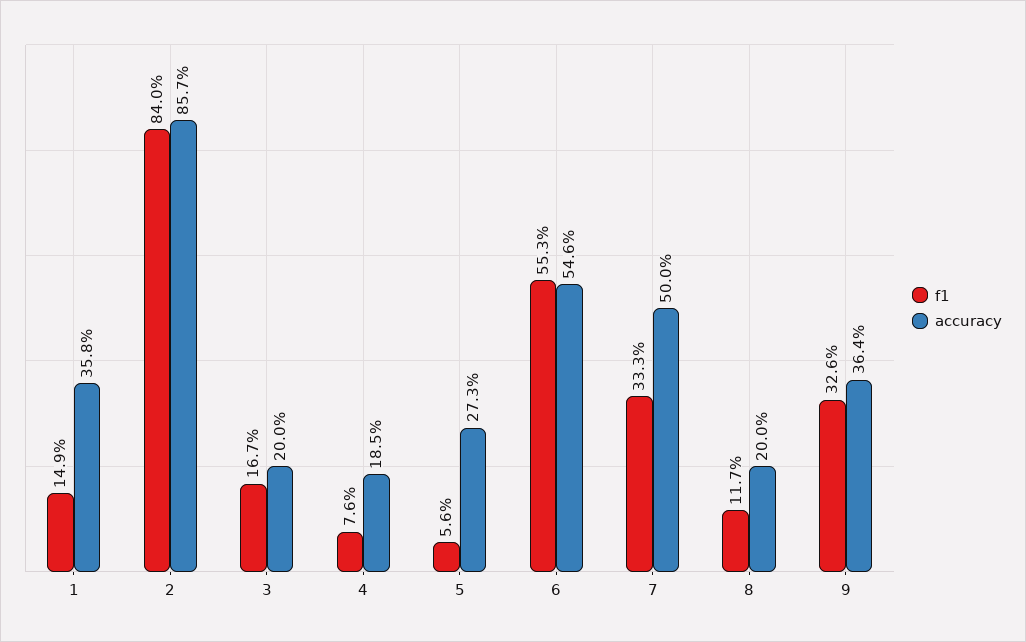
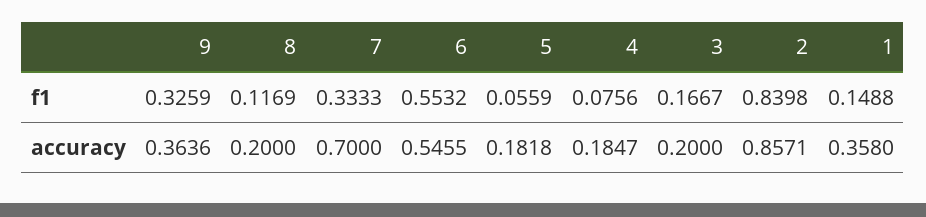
  {
    "f1": {
      "1": 0.1488,
      "2": 0.8398,
      "3": 0.1667,
      "4": 0.0756,
      "5": 0.0559,
      "6": 0.5532,
      "7": 0.3333,
      "8": 0.1169,
      "9": 0.3259
    },
    "accuracy": {
      "1": 0.358,
      "2": 0.8571,
      "3": 0.2,
      "4": 0.1847,
-     "5": 0.273,
+     "5": 0.1818,
      "6": 0.5455,
-     "7": 0.5,
+     "7": 0.7,
      "8": 0.2,
      "9": 0.3636
    }
  }

